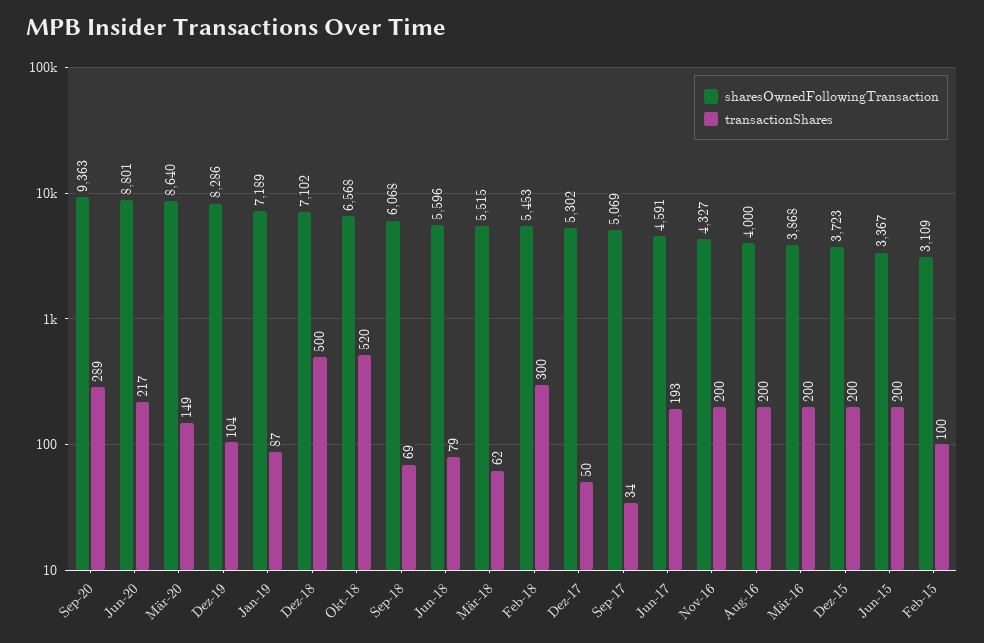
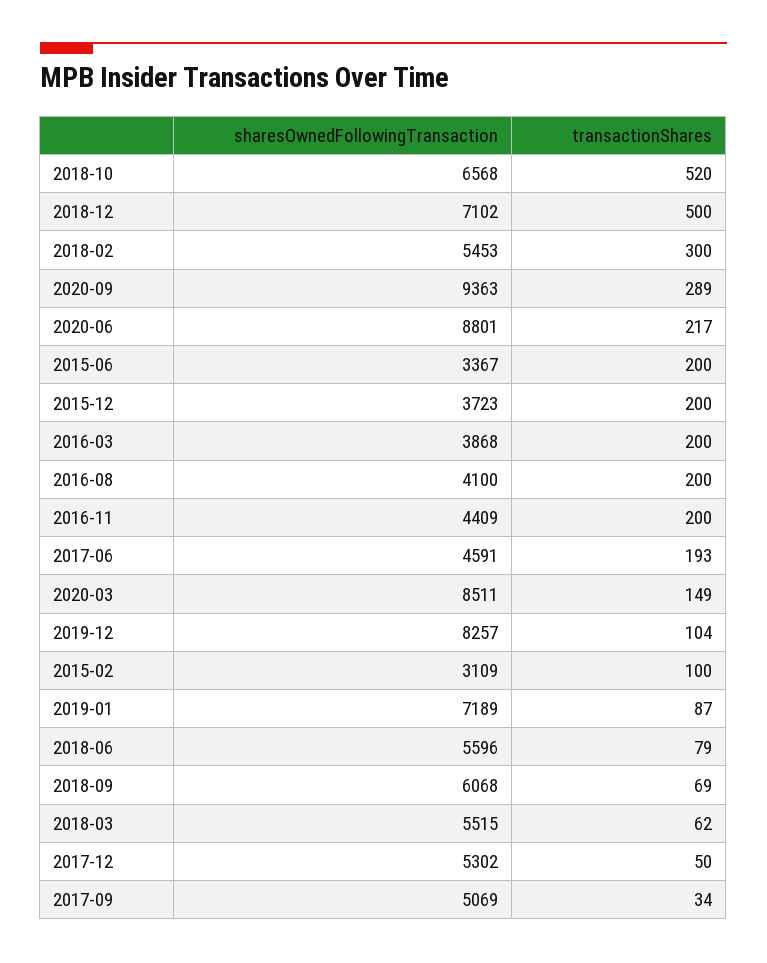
  {
    "sharesOwnedFollowingTransaction": {
      "Sep-20": 9363,
      "Jun-20": 8801,
-     "Mär-20": 8640,
+     "Mär-20": 8511,
-     "Dez-19": 8286,
+     "Dez-19": 8257,
      "Jan-19": 7189,
      "Dez-18": 7102,
      "Okt-18": 6568,
      "Sep-18": 6068,
      "Jun-18": 5596,
      "Mär-18": 5515,
      "Feb-18": 5453,
      "Dez-17": 5302,
      "Sep-17": 5069,
      "Jun-17": 4591,
-     "Nov-16": 4327,
+     "Nov-16": 4409,
-     "Aug-16": 4000,
+     "Aug-16": 4100,
      "Mär-16": 3868,
      "Dez-15": 3723,
      "Jun-15": 3367,
      "Feb-15": 3109
    },
    "transactionShares": {
      "Sep-20": 289,
      "Jun-20": 217,
      "Mär-20": 149,
      "Dez-19": 104,
      "Jan-19": 87,
      "Dez-18": 500,
      "Okt-18": 520,
      "Sep-18": 69,
      "Jun-18": 79,
      "Mär-18": 62,
      "Feb-18": 300,
      "Dez-17": 50,
      "Sep-17": 34,
      "Jun-17": 193,
      "Nov-16": 200,
      "Aug-16": 200,
      "Mär-16": 200,
      "Dez-15": 200,
      "Jun-15": 200,
      "Feb-15": 100
    }
  }

